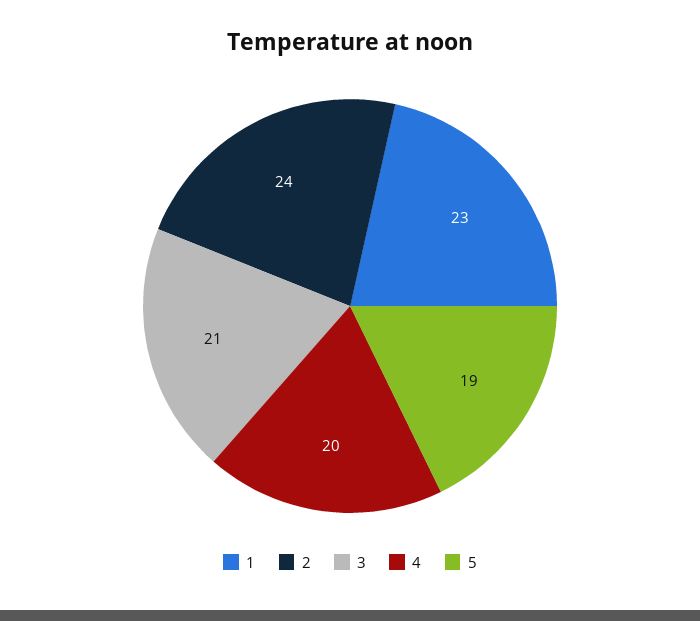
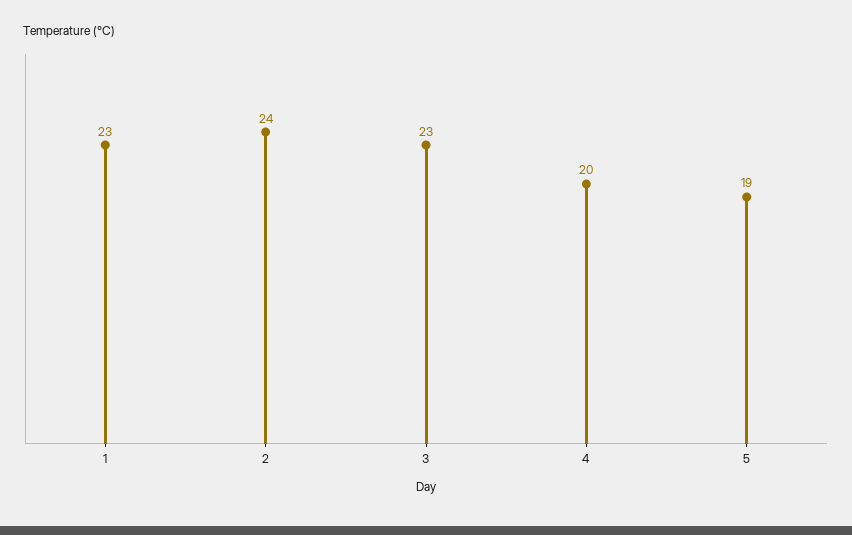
  {
    "1": 23,
    "2": 24,
-   "3": 21,
+   "3": 23,
    "4": 20,
    "5": 19
  }

